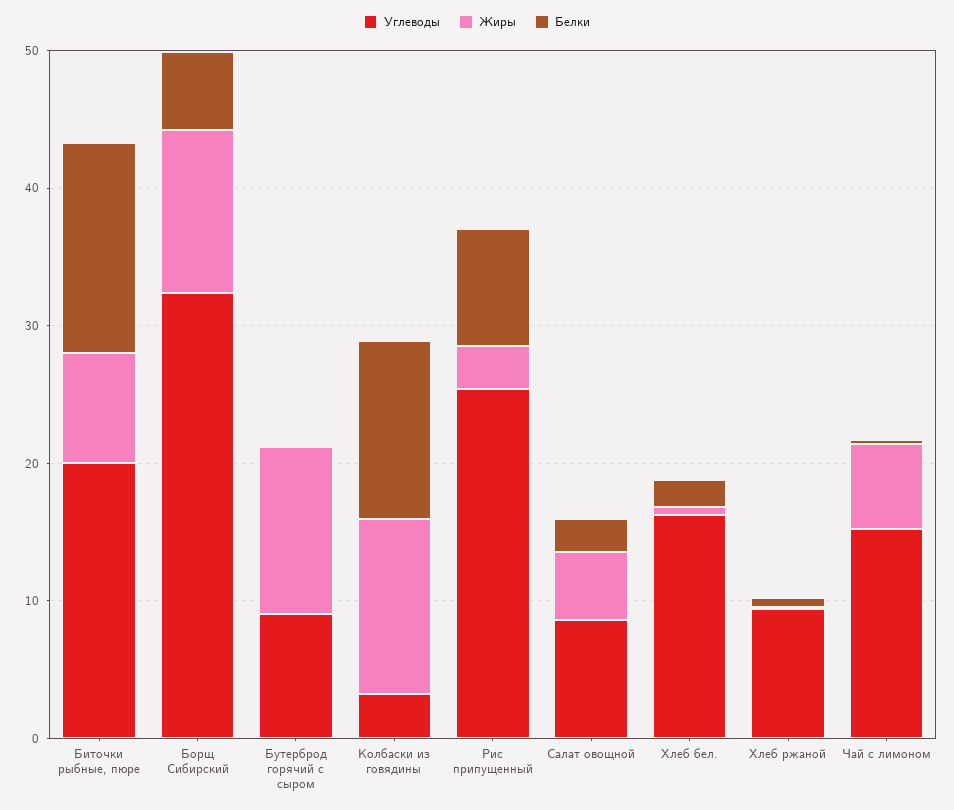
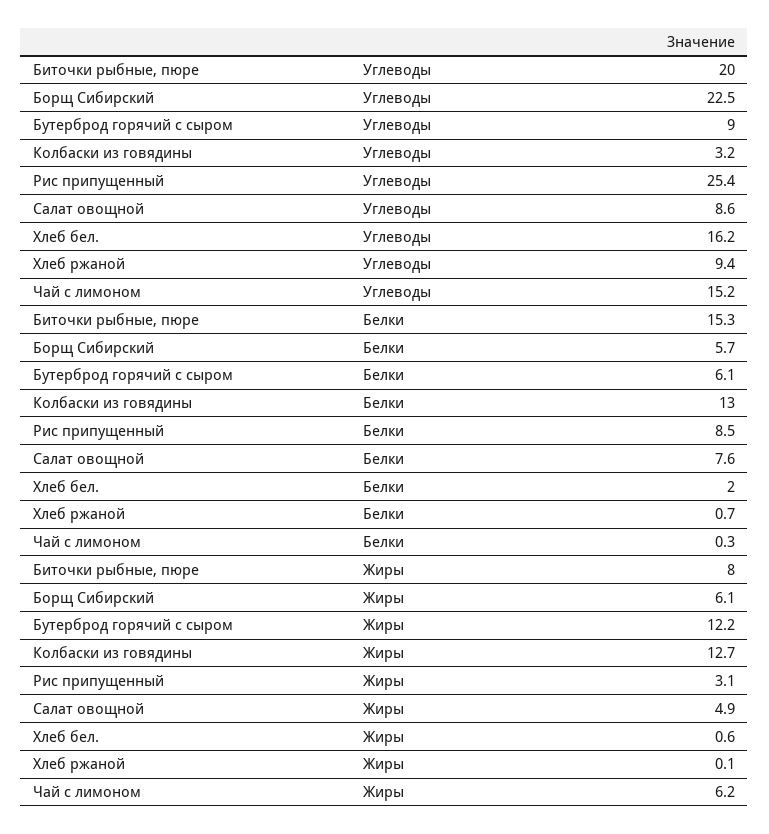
  {
    "Углеводы": {
      "Биточки рыбные, пюре": 20,
-     "Борщ Сибирский": 32,
+     "Борщ Сибирский": 22.5,
      "Бутерброд горячий с сыром": 9,
      "Колбаски из говядины": 3.2,
      "Рис припущенный": 25.4,
      "Салат овощной": 8.6,
      "Хлеб бел.": 16.2,
      "Хлеб ржаной": 9.4,
      "Чай с лимоном": 15.2
    },
    "Жиры": {
      "Биточки рыбные, пюре": 8,
-     "Борщ Сибирский": 12,
+     "Борщ Сибирский": 6.1,
      "Бутерброд горячий с сыром": 12.2,
      "Колбаски из говядины": 12.7,
      "Рис припущенный": 3.1,
      "Салат овощной": 4.9,
      "Хлеб бел.": 0.6,
      "Хлеб ржаной": 0.1,
      "Чай с лимоном": 6.2
    },
    "Белки": {
      "Биточки рыбные, пюре": 15.3,
      "Борщ Сибирский": 5.7,
-     "Бутерброд горячий с сыром": 0,
+     "Бутерброд горячий с сыром": 6.1,
      "Колбаски из говядины": 13,
      "Рис припущенный": 8.5,
-     "Салат овощной": 2,
+     "Салат овощной": 7.6,
      "Хлеб бел.": 2,
      "Хлеб ржаной": 0.7,
      "Чай с лимоном": 0.3
    }
  }

